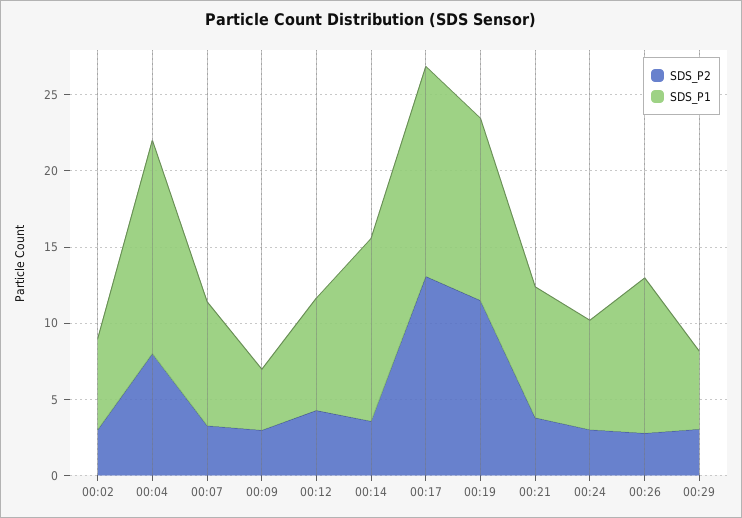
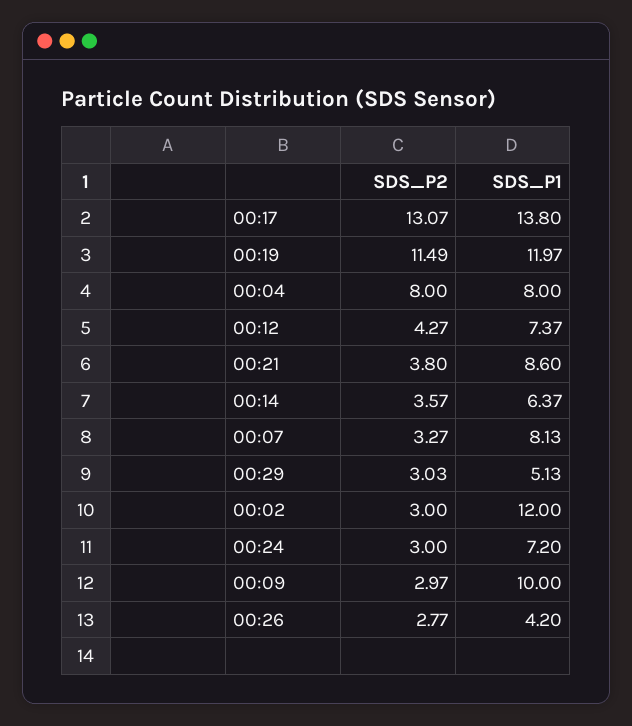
  {
    "SDS_P2": {
      "00:02": 3,
      "00:04": 8,
      "00:07": 3.27,
      "00:09": 2.97,
      "00:12": 4.27,
      "00:14": 3.57,
      "00:17": 13.07,
      "00:19": 11.49,
      "00:21": 3.8,
      "00:24": 3,
      "00:26": 2.77,
      "00:29": 3.03
    },
    "SDS_P1": {
-     "00:02": 6,
+     "00:02": 12,
-     "00:04": 14,
+     "00:04": 8,
      "00:07": 8.13,
-     "00:09": 4,
+     "00:09": 10,
      "00:12": 7.37,
-     "00:14": 12,
+     "00:14": 6.37,
      "00:17": 13.8,
      "00:19": 11.97,
      "00:21": 8.6,
      "00:24": 7.2,
-     "00:26": 10,
+     "00:26": 4.2,
      "00:29": 5.13
    }
  }

